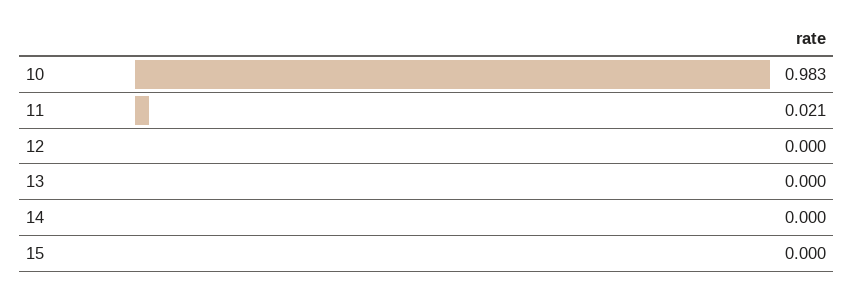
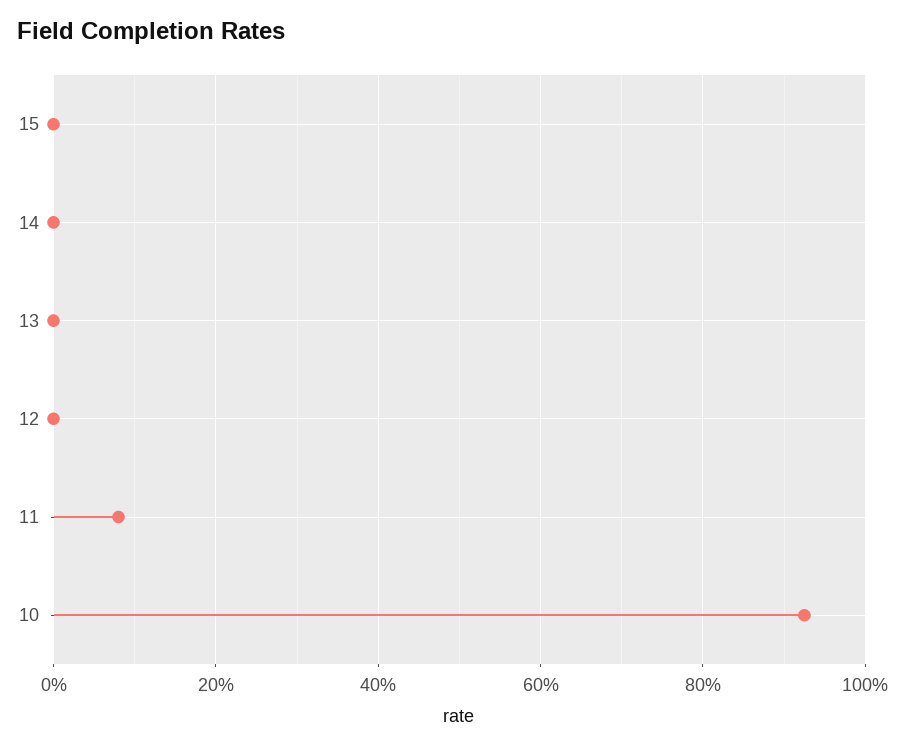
  {
-   "10": 0.983,
+   "10": 0.92,
-   "11": 0.021,
+   "11": 0.08,
    "12": 0,
    "13": 0,
    "14": 0,
    "15": 0
  }

